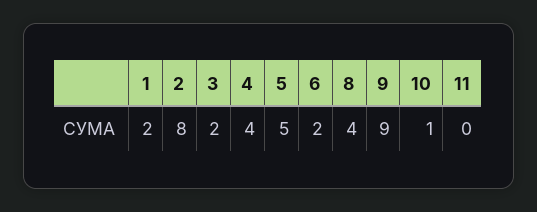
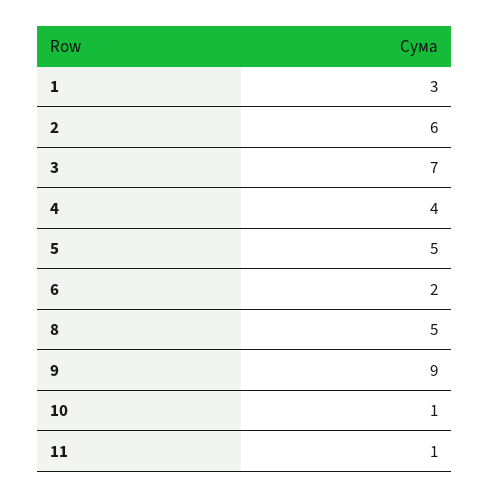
  {
-   "1": 2,
+   "1": 3,
-   "2": 8,
+   "2": 6,
-   "3": 2,
+   "3": 7,
    "4": 4,
    "5": 5,
    "6": 2,
-   "8": 4,
+   "8": 5,
    "9": 9,
    "10": 1,
-   "11": 0
+   "11": 1
  }

